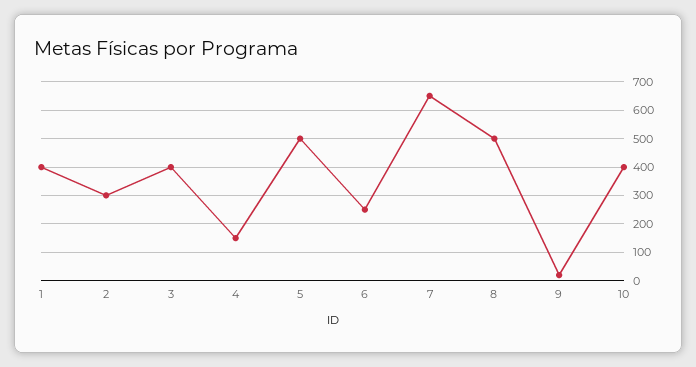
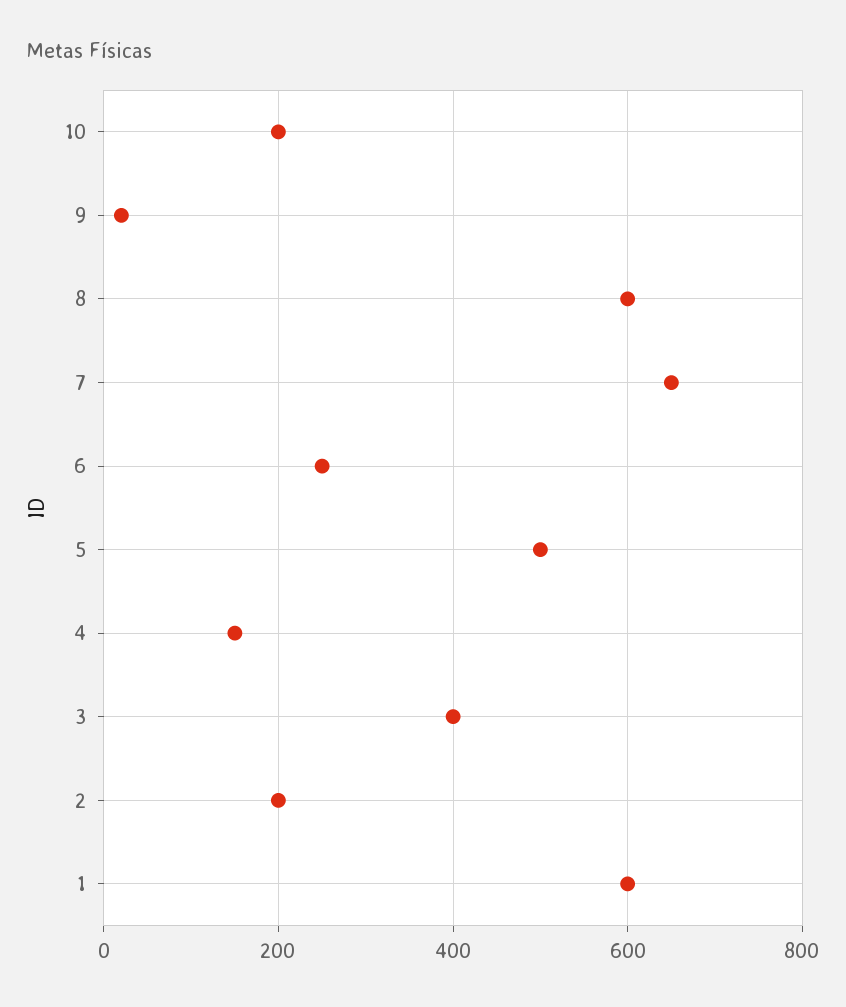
  {
-   "1": 400,
+   "1": 600,
-   "2": 300,
+   "2": 200,
    "3": 400,
    "4": 160,
    "5": 500,
    "6": 260,
    "7": 660,
-   "8": 500,
+   "8": 600,
    "9": 20,
-   "10": 400
+   "10": 200
  }

